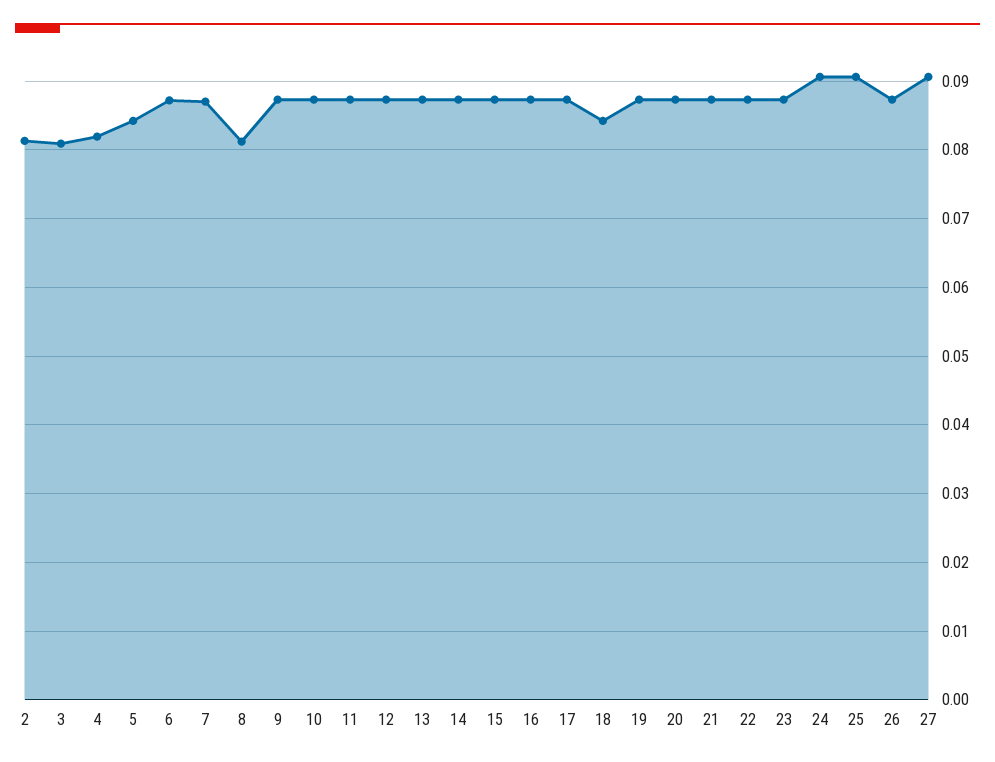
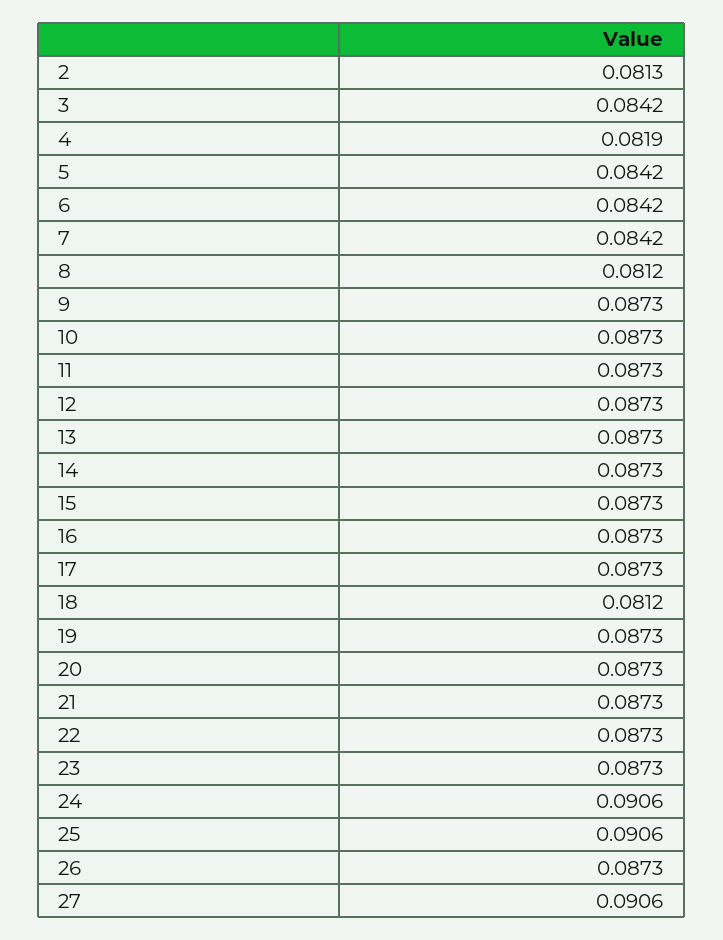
  {
    "2": 0.0813,
-   "3": 0.081,
+   "3": 0.0842,
    "4": 0.0819,
    "5": 0.0842,
-   "6": 0.087,
+   "6": 0.0842,
-   "7": 0.087,
+   "7": 0.0842,
    "8": 0.0812,
    "9": 0.0873,
    "10": 0.0873,
    "11": 0.0873,
    "12": 0.0873,
    "13": 0.0873,
    "14": 0.0873,
    "15": 0.0873,
    "16": 0.0873,
    "17": 0.0873,
-   "18": 0.084,
+   "18": 0.0812,
    "19": 0.0873,
    "20": 0.0873,
    "21": 0.0873,
    "22": 0.0873,
    "23": 0.0873,
    "24": 0.0906,
    "25": 0.0906,
    "26": 0.0873,
    "27": 0.0906
  }

